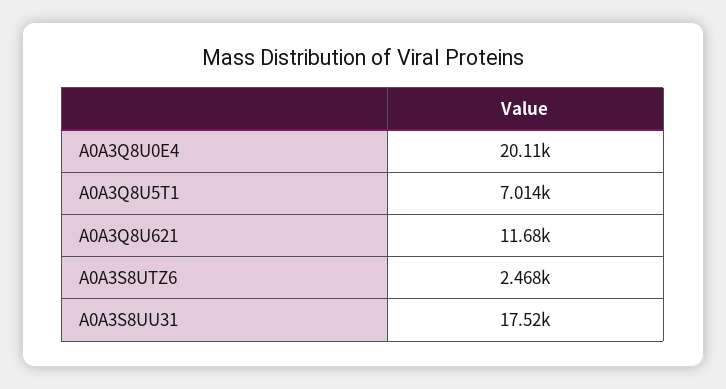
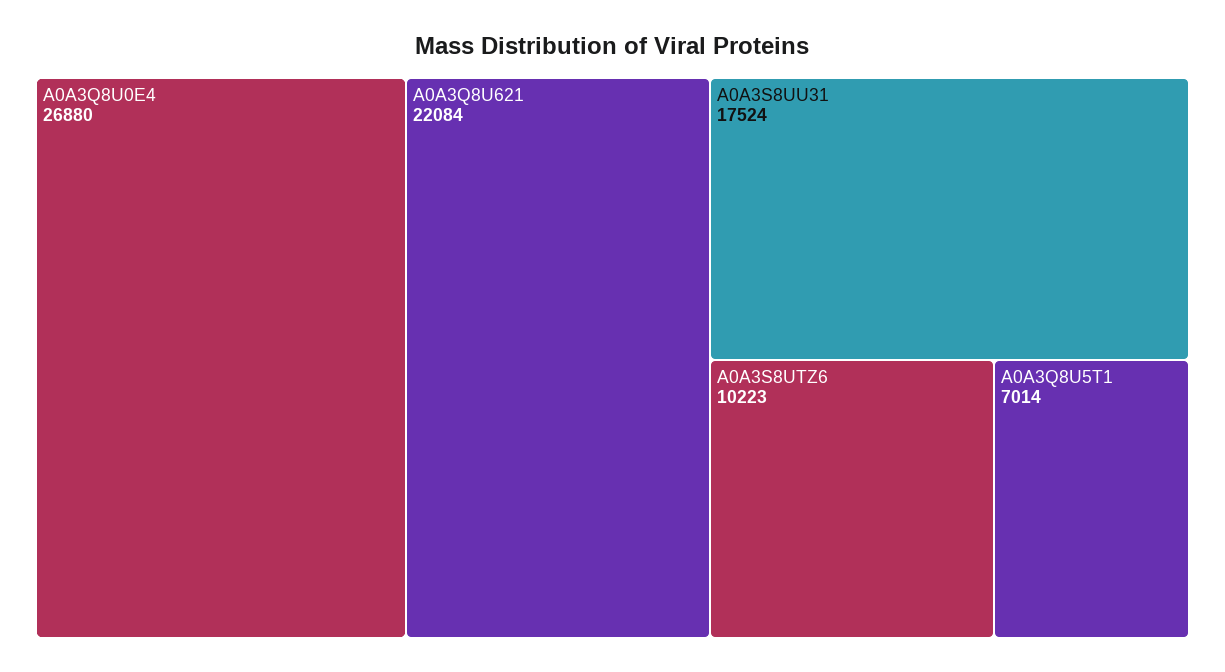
  {
-   "A0A3Q8U0E4": 20110,
+   "A0A3Q8U0E4": 26880,
    "A0A3Q8U5T1": 7014,
-   "A0A3Q8U621": 11680,
+   "A0A3Q8U621": 22084,
-   "A0A3S8UTZ6": 2468,
+   "A0A3S8UTZ6": 10223,
    "A0A3S8UU31": 17524
  }

